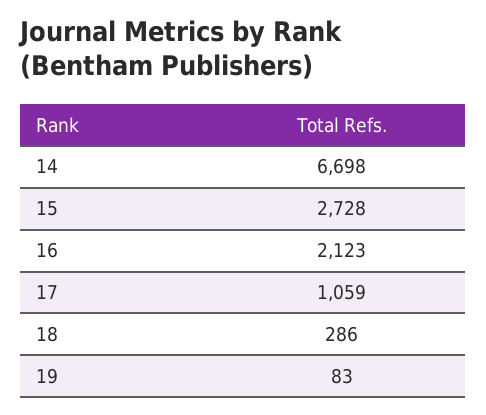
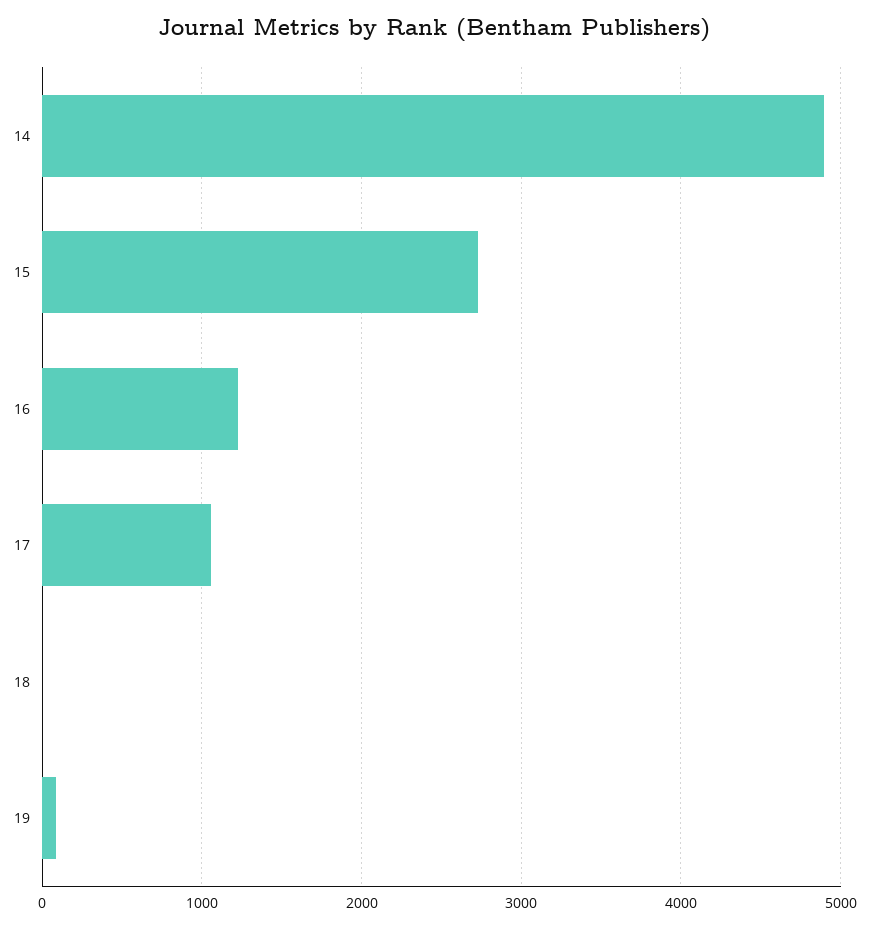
  {
-   "14": 6698,
+   "14": 4900,
    "15": 2728,
-   "16": 2123,
+   "16": 1200,
    "17": 1059,
-   "18": 286,
+   "18": 0,
    "19": 83
  }

